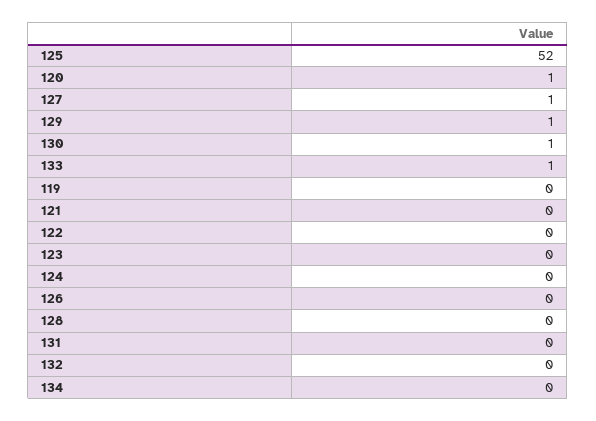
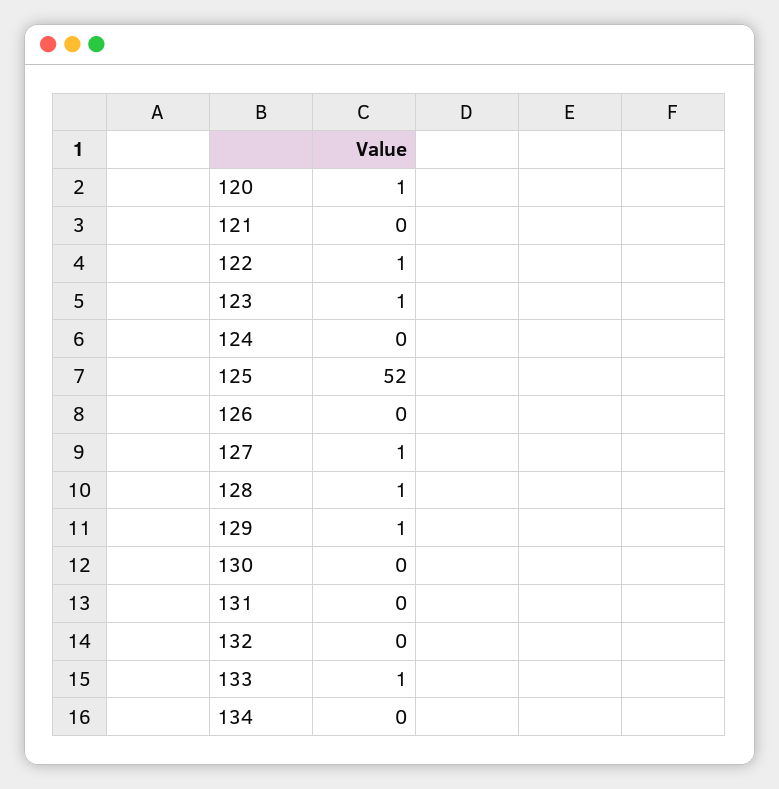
  {
    "125": 52,
    "120": 1,
    "127": 1,
    "129": 1,
-   "130": 1,
+   "130": 0,
    "133": 1,
-   "119": 0,
    "121": 0,
-   "122": 0,
+   "122": 1,
-   "123": 0,
+   "123": 1,
    "124": 0,
    "126": 0,
-   "128": 0,
+   "128": 1,
    "131": 0,
    "132": 0,
    "134": 0
  }

